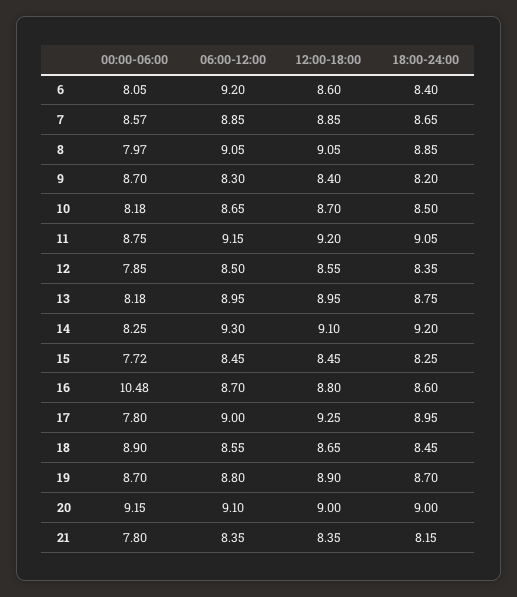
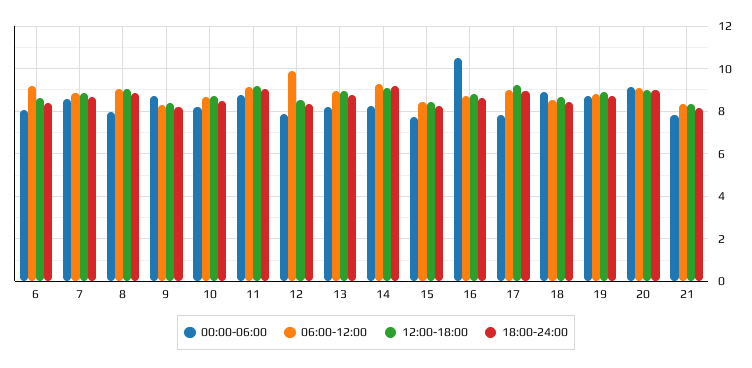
  {
    "00:00-06:00": {
      "6": 8.05,
      "7": 8.57,
      "8": 7.97,
      "9": 8.7,
      "10": 8.18,
      "11": 8.75,
      "12": 7.85,
      "13": 8.18,
      "14": 8.25,
      "15": 7.72,
      "16": 10.48,
      "17": 7.8,
      "18": 8.9,
      "19": 8.7,
      "20": 9.15,
      "21": 7.8
    },
    "06:00-12:00": {
      "6": 9.2,
      "7": 8.85,
      "8": 9.05,
      "9": 8.3,
      "10": 8.65,
      "11": 9.15,
-     "12": 8.5,
+     "12": 10,
      "13": 8.95,
      "14": 9.3,
      "15": 8.45,
      "16": 8.7,
      "17": 9,
      "18": 8.55,
      "19": 8.8,
      "20": 9.1,
      "21": 8.35
    },
    "12:00-18:00": {
      "6": 8.6,
      "7": 8.85,
      "8": 9.05,
      "9": 8.4,
      "10": 8.7,
      "11": 9.2,
      "12": 8.55,
      "13": 8.95,
      "14": 9.1,
      "15": 8.45,
      "16": 8.8,
      "17": 9.25,
      "18": 8.65,
      "19": 8.9,
      "20": 9,
      "21": 8.35
    },
    "18:00-24:00": {
      "6": 8.4,
      "7": 8.65,
      "8": 8.85,
      "9": 8.2,
      "10": 8.5,
      "11": 9.05,
      "12": 8.35,
      "13": 8.75,
      "14": 9.2,
      "15": 8.25,
      "16": 8.6,
      "17": 8.95,
      "18": 8.45,
      "19": 8.7,
      "20": 9,
      "21": 8.15
    }
  }

